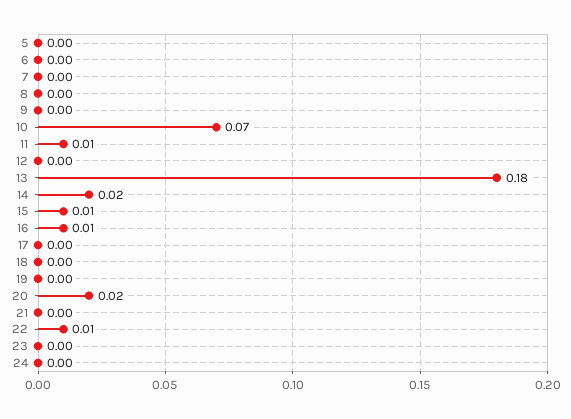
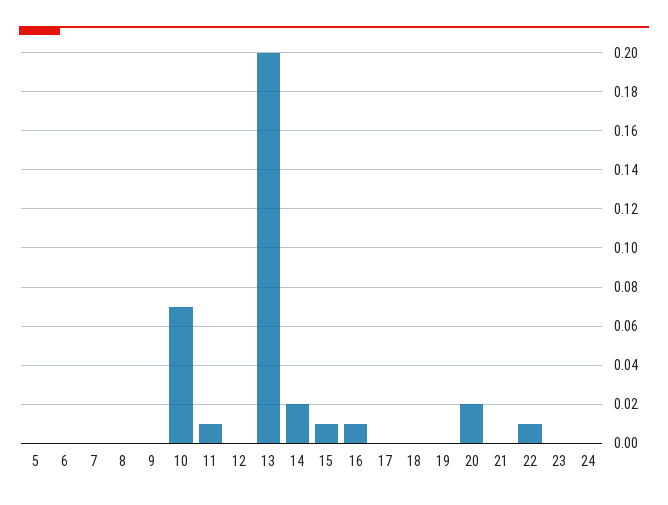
  {
    "5": 0,
    "6": 0,
    "7": 0,
    "8": 0,
    "9": 0,
    "10": 0.07,
    "11": 0.01,
    "12": 0,
-   "13": 0.18,
+   "13": 0.2,
    "14": 0.02,
    "15": 0.01,
    "16": 0.01,
    "17": 0,
    "18": 0,
    "19": 0,
    "20": 0.02,
    "21": 0,
    "22": 0.01,
    "23": 0,
    "24": 0
  }

